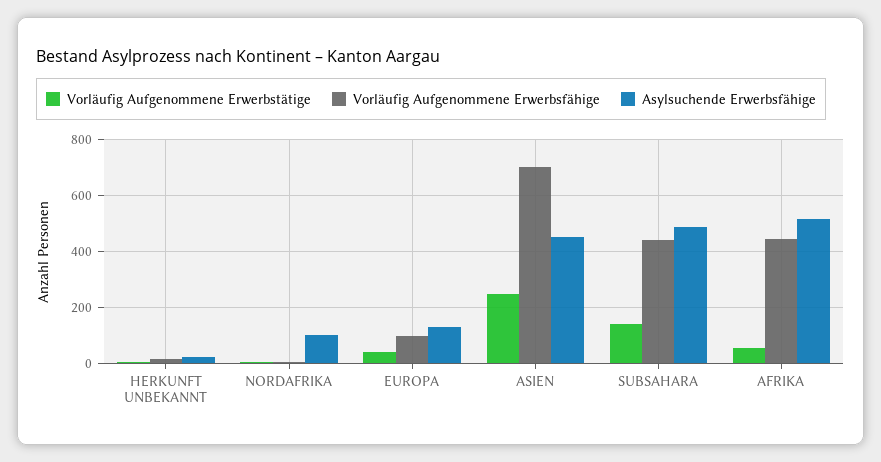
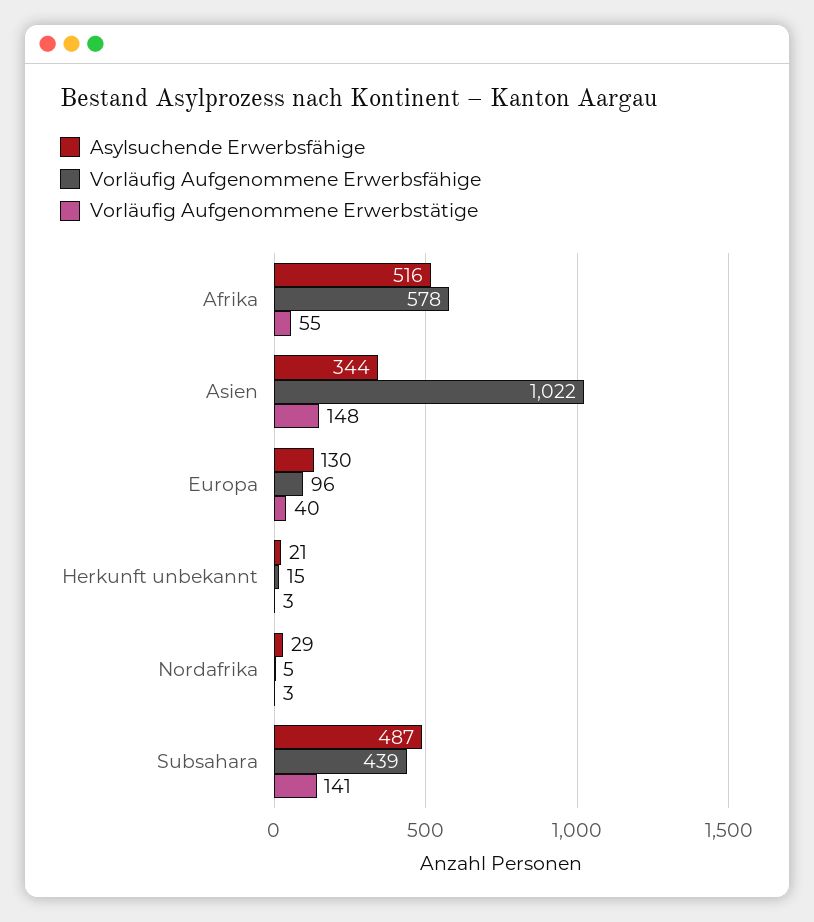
  {
    "Vorläufig Aufgenommene Erwerbstätige": {
      "HERKUNFT UNBEKANNT": 3,
      "NORDAFRIKA": 3,
      "EUROPA": 40,
-     "ASIEN": 250,
+     "ASIEN": 148,
      "SUBSAHARA": 141,
      "AFRIKA": 55
    },
    "Vorläufig Aufgenommene Erwerbsfähige": {
      "HERKUNFT UNBEKANNT": 15,
      "NORDAFRIKA": 5,
      "EUROPA": 96,
-     "ASIEN": 700,
+     "ASIEN": 1022,
      "SUBSAHARA": 439,
-     "AFRIKA": 450
+     "AFRIKA": 578
    },
    "Asylsuchende Erwerbsfähige": {
      "HERKUNFT UNBEKANNT": 21,
-     "NORDAFRIKA": 100,
+     "NORDAFRIKA": 29,
      "EUROPA": 130,
-     "ASIEN": 450,
+     "ASIEN": 344,
      "SUBSAHARA": 487,
      "AFRIKA": 516
    }
  }

